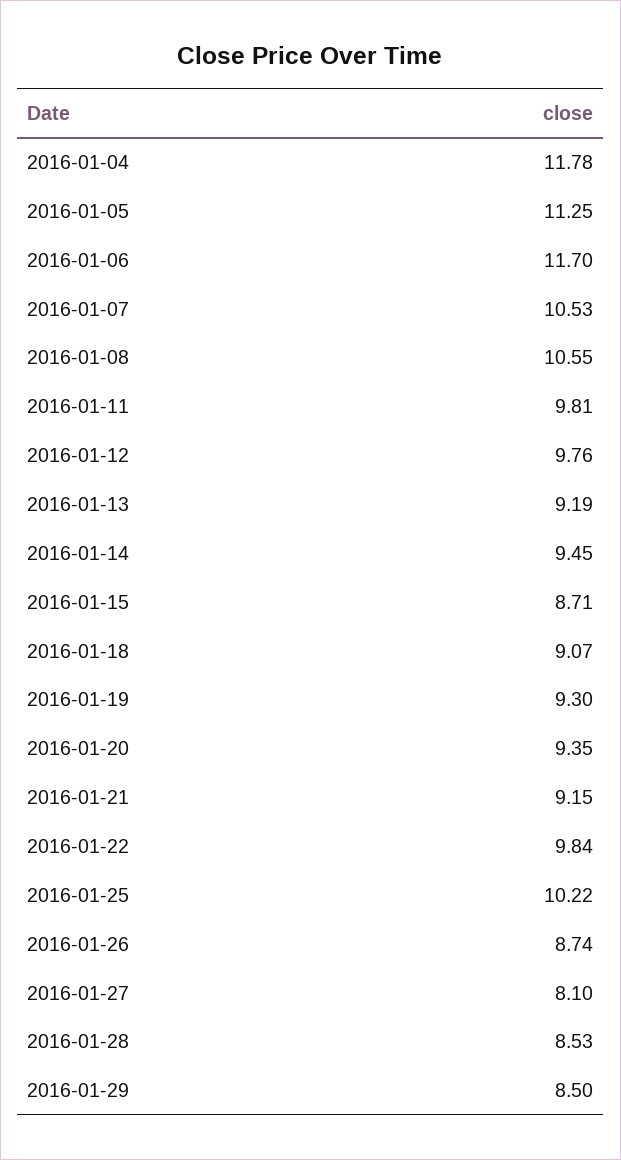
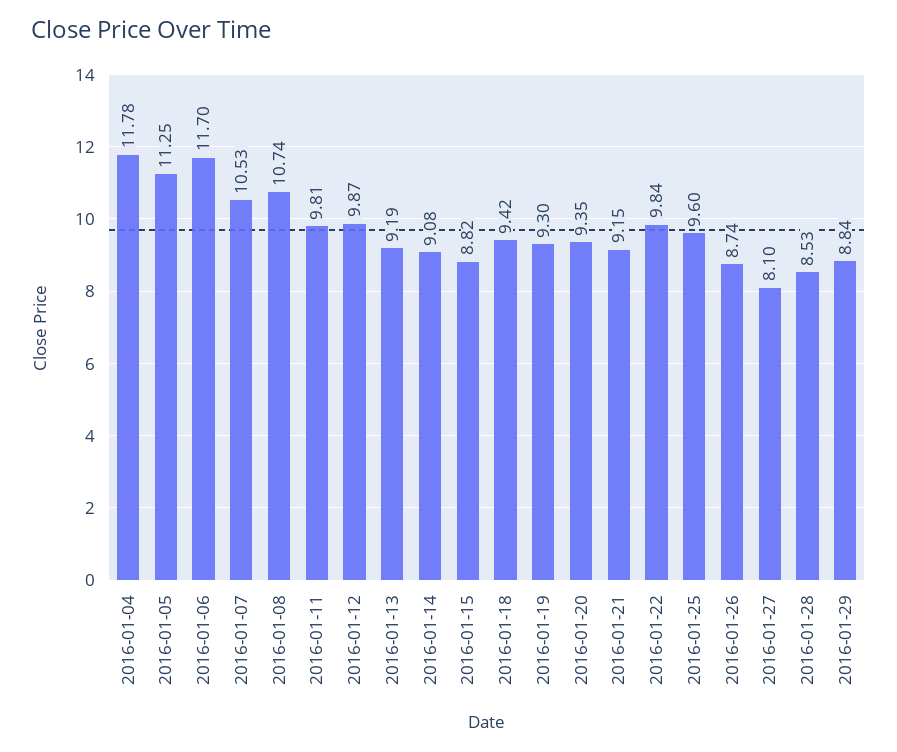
  {
    "2016-01-04": 11.78,
    "2016-01-05": 11.25,
    "2016-01-06": 11.7,
    "2016-01-07": 10.53,
-   "2016-01-08": 10.55,
+   "2016-01-08": 10.74,
    "2016-01-11": 9.81,
-   "2016-01-12": 9.76,
+   "2016-01-12": 9.87,
    "2016-01-13": 9.19,
-   "2016-01-14": 9.45,
+   "2016-01-14": 9.08,
-   "2016-01-15": 8.71,
+   "2016-01-15": 8.82,
-   "2016-01-18": 9.07,
+   "2016-01-18": 9.42,
    "2016-01-19": 9.3,
    "2016-01-20": 9.35,
    "2016-01-21": 9.15,
    "2016-01-22": 9.84,
-   "2016-01-25": 10.22,
+   "2016-01-25": 9.6,
    "2016-01-26": 8.74,
    "2016-01-27": 8.1,
    "2016-01-28": 8.53,
-   "2016-01-29": 8.5
+   "2016-01-29": 8.84
  }

